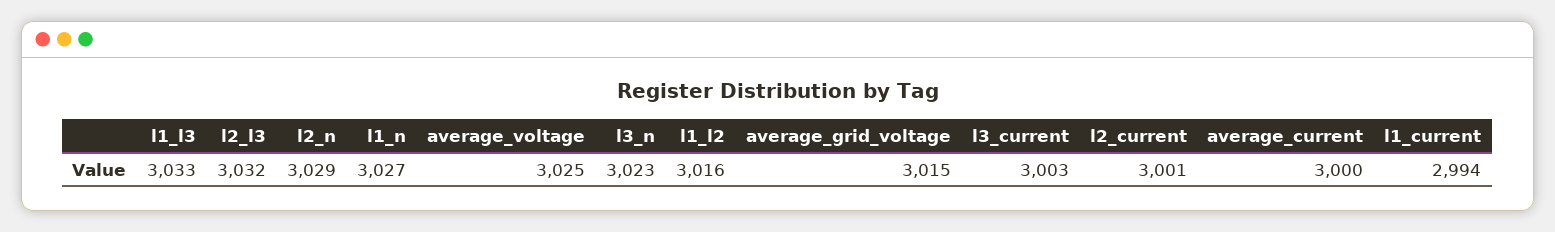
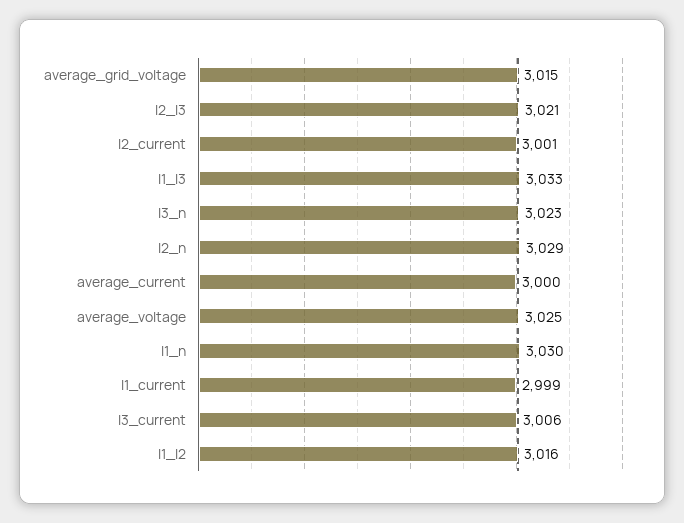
  {
    "l1_l3": 3033,
-   "l2_l3": 3032,
+   "l2_l3": 3021,
    "l2_n": 3029,
-   "l1_n": 3027,
+   "l1_n": 3030,
    "average_voltage": 3025,
    "l3_n": 3023,
    "l1_l2": 3016,
    "average_grid_voltage": 3015,
-   "l3_current": 3003,
+   "l3_current": 3006,
    "l2_current": 3001,
    "average_current": 3000,
-   "l1_current": 2994
+   "l1_current": 2999
  }

